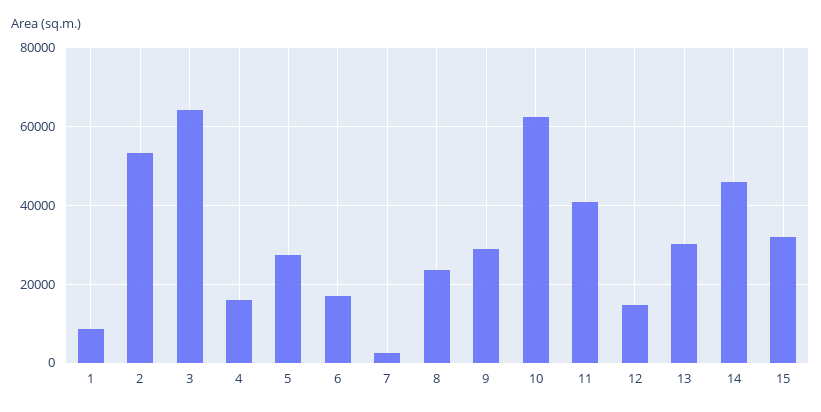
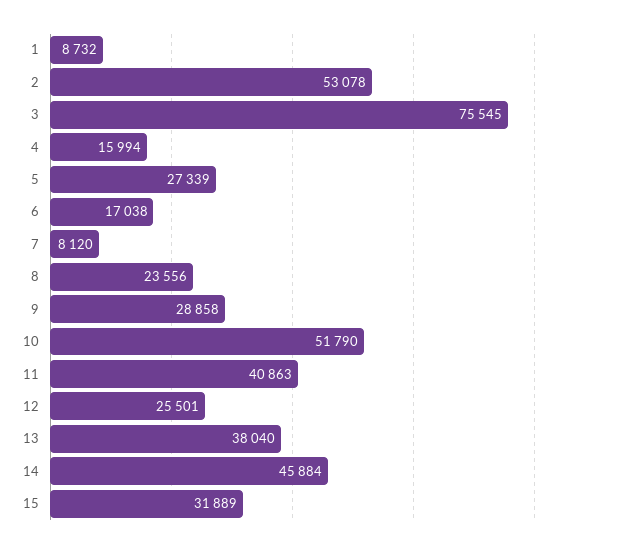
  {
    "1": 8732,
    "2": 53078,
-   "3": 64000,
+   "3": 75545,
    "4": 15994,
    "5": 27339,
    "6": 17038,
-   "7": 2000,
+   "7": 8120,
    "8": 23556,
    "9": 28858,
-   "10": 62000,
+   "10": 51790,
    "11": 40863,
-   "12": 14000,
+   "12": 25501,
-   "13": 30000,
+   "13": 38040,
    "14": 45884,
    "15": 31889
  }

